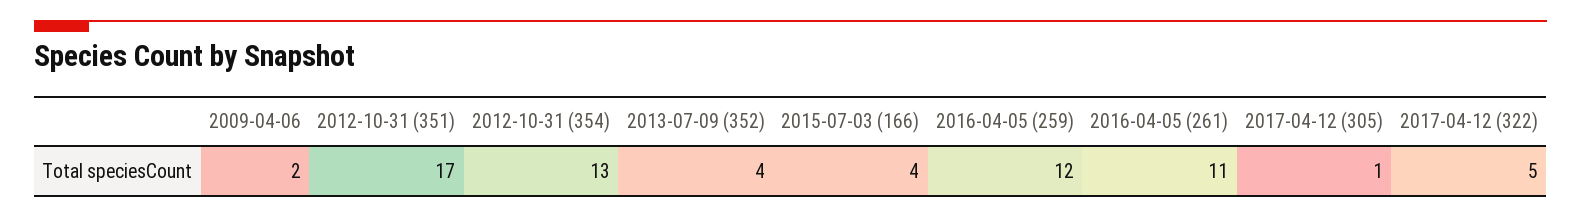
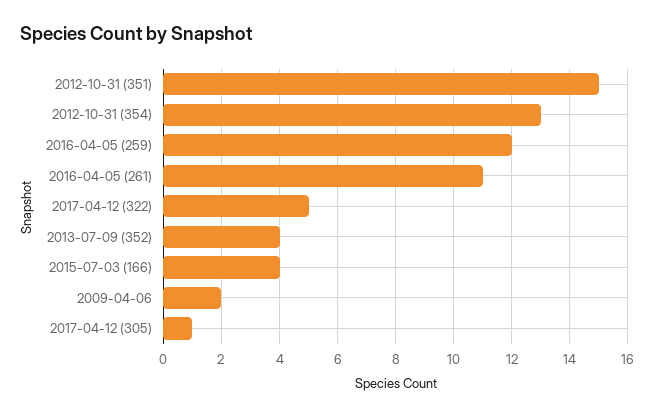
  {
    "2009-04-06": 2,
-   "2012-10-31 (351)": 17,
+   "2012-10-31 (351)": 15,
    "2012-10-31 (354)": 13,
    "2013-07-09 (352)": 4,
    "2015-07-03 (166)": 4,
    "2016-04-05 (259)": 12,
    "2016-04-05 (261)": 11,
    "2017-04-12 (305)": 1,
    "2017-04-12 (322)": 5
  }

